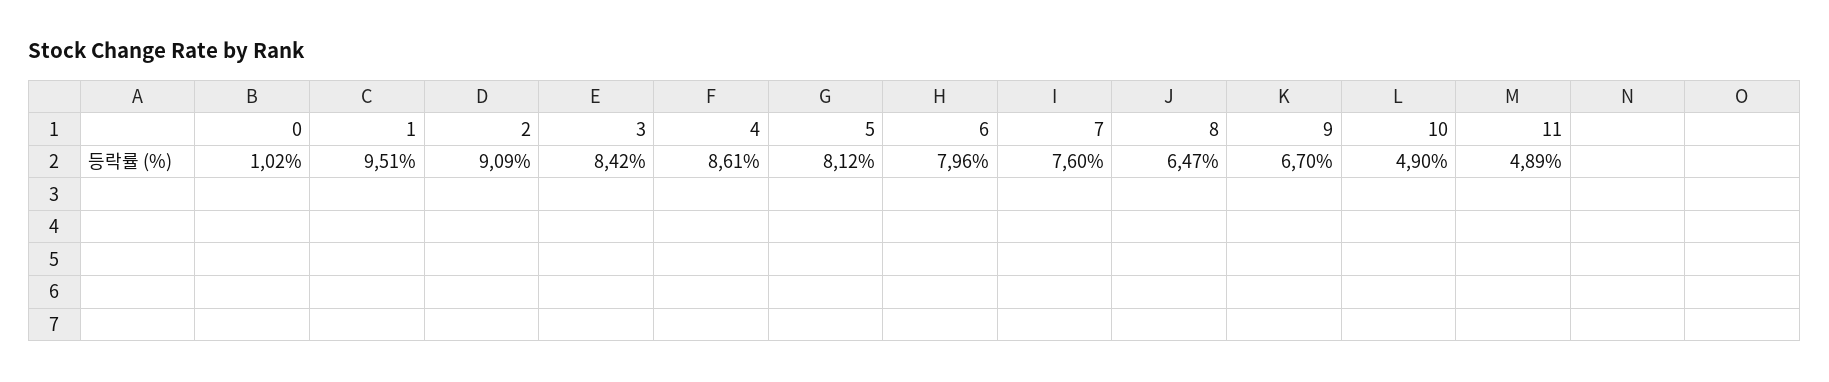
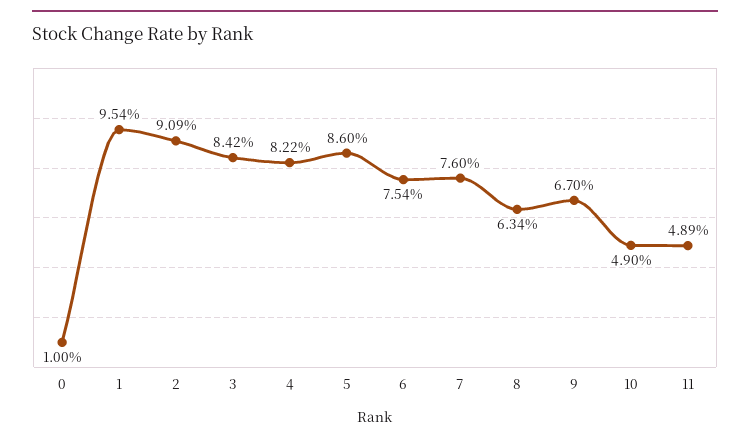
  {
-   "0": 1.02,
+   "0": 1,
-   "1": 9.51,
+   "1": 9.54,
    "2": 9.09,
    "3": 8.42,
-   "4": 8.61,
+   "4": 8.22,
-   "5": 8.12,
+   "5": 8.6,
-   "6": 7.96,
+   "6": 7.54,
    "7": 7.6,
-   "8": 6.47,
+   "8": 6.34,
    "9": 6.7,
    "10": 4.9,
    "11": 4.89
  }

